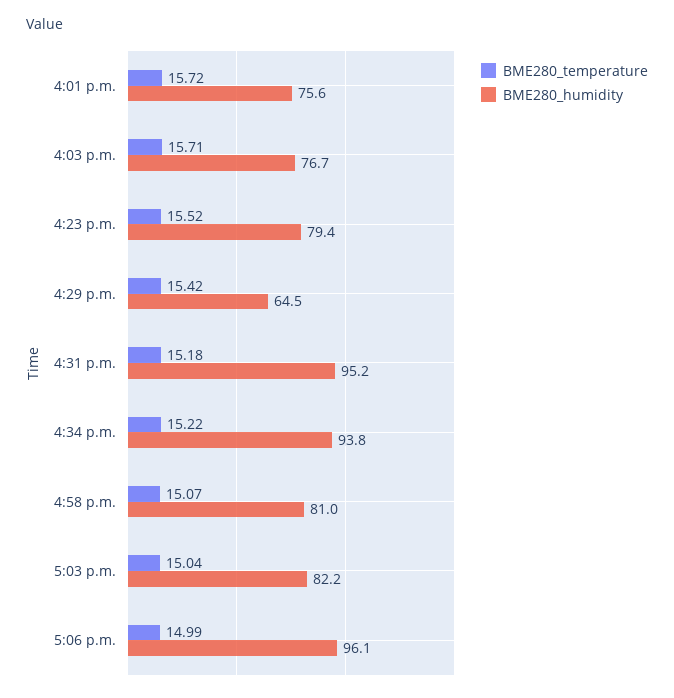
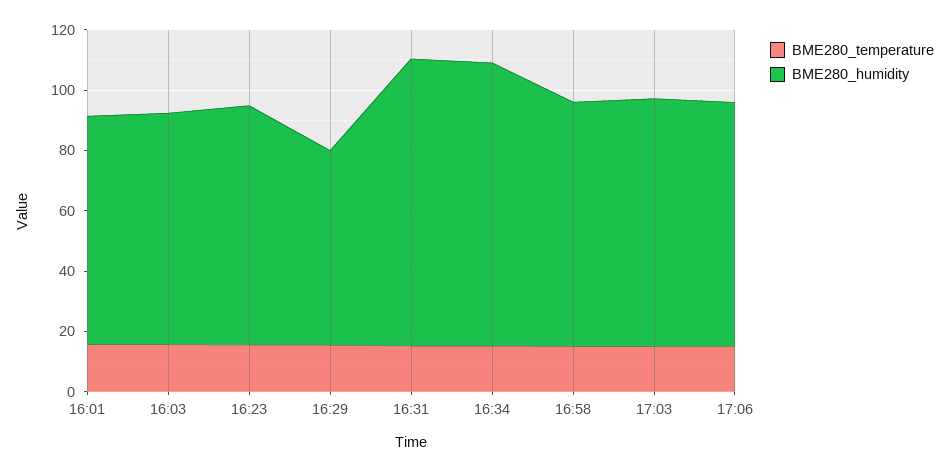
  {
    "BME280_temperature": {
      "4:01 p.m.": 15.72,
      "4:03 p.m.": 15.71,
      "4:23 p.m.": 15.52,
      "4:29 p.m.": 15.42,
      "4:31 p.m.": 15.18,
      "4:34 p.m.": 15.22,
      "4:58 p.m.": 15.07,
      "5:03 p.m.": 15.04,
      "5:06 p.m.": 14.99
    },
    "BME280_humidity": {
      "4:01 p.m.": 75.6,
      "4:03 p.m.": 76.7,
      "4:23 p.m.": 79.4,
      "4:29 p.m.": 64.5,
      "4:31 p.m.": 95.2,
      "4:34 p.m.": 93.8,
      "4:58 p.m.": 81,
      "5:03 p.m.": 82.2,
-     "5:06 p.m.": 96.1
+     "5:06 p.m.": 80
    }
  }

